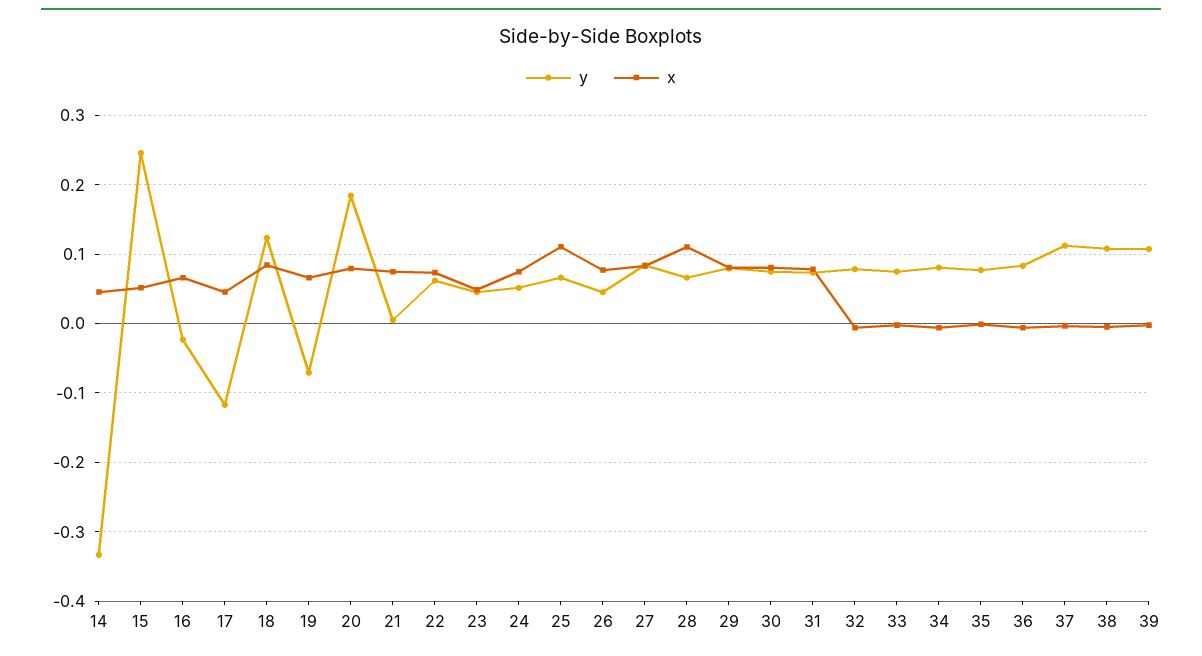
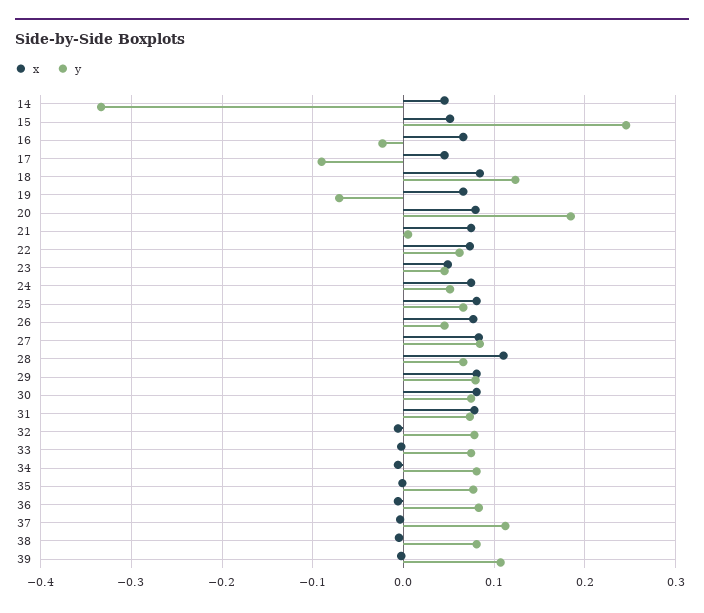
  {
    "y": {
      "14": -0.33,
      "15": 0.25,
      "16": -0.02,
-     "17": -0.12,
+     "17": -0.09,
      "18": 0.12,
      "19": -0.07,
      "20": 0.18,
      "21": 0,
      "22": 0.06,
      "23": 0.05,
      "24": 0.05,
      "25": 0.07,
      "26": 0.05,
      "27": 0.08,
      "28": 0.07,
      "29": 0.08,
      "30": 0.07,
      "31": 0.07,
      "32": 0.08,
      "33": 0.07,
      "34": 0.08,
      "35": 0.08,
      "36": 0.08,
      "37": 0.11,
-     "38": 0.11,
+     "38": 0.08,
      "39": 0.11
    },
    "x": {
      "14": 0.05,
      "15": 0.05,
      "16": 0.07,
      "17": 0.05,
      "18": 0.08,
      "19": 0.07,
      "20": 0.08,
      "21": 0.07,
      "22": 0.07,
      "23": 0.05,
      "24": 0.07,
-     "25": 0.11,
+     "25": 0.08,
      "26": 0.08,
      "27": 0.08,
      "28": 0.11,
      "29": 0.08,
      "30": 0.08,
      "31": 0.08,
      "32": -0.01,
      "33": 0,
      "34": -0.01,
      "35": 0,
      "36": -0.01,
      "37": 0,
      "38": 0,
      "39": 0
    }
  }

